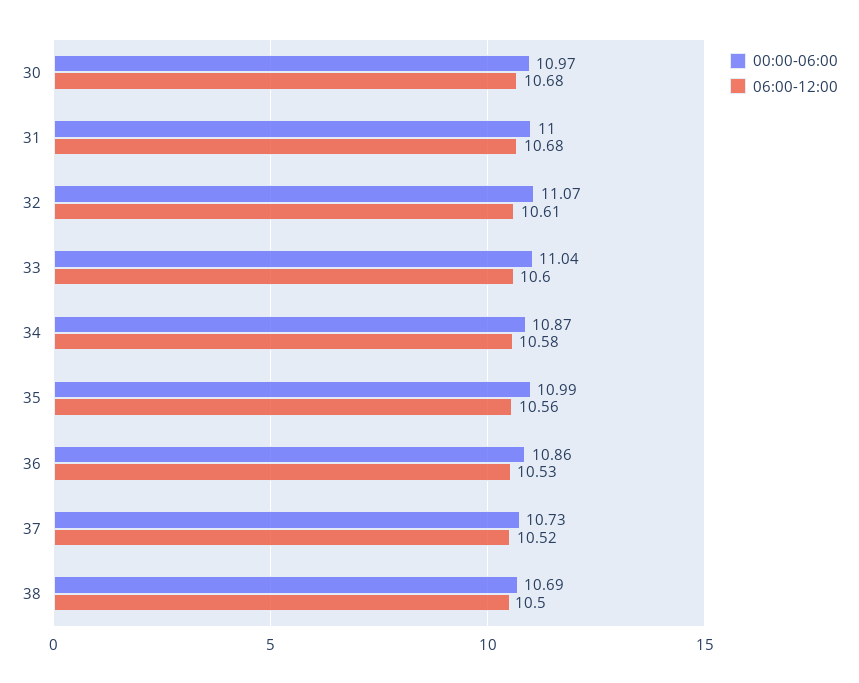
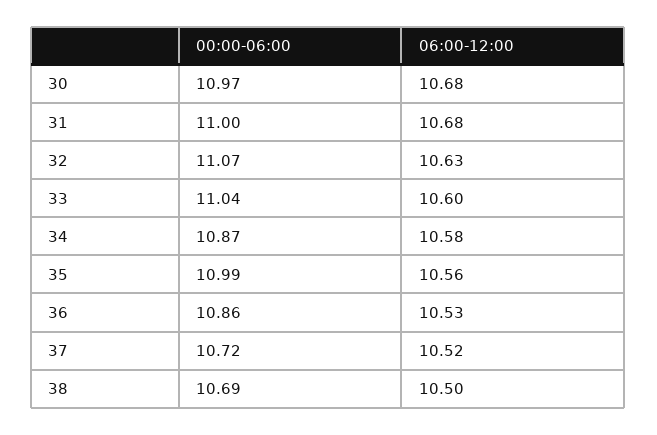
  {
    "00:00-06:00": {
      "30": 10.97,
      "31": 11,
      "32": 11.07,
      "33": 11.04,
      "34": 10.87,
      "35": 10.99,
      "36": 10.86,
-     "37": 10.73,
+     "37": 10.72,
      "38": 10.69
    },
    "06:00-12:00": {
      "30": 10.68,
      "31": 10.68,
-     "32": 10.61,
+     "32": 10.63,
      "33": 10.6,
      "34": 10.58,
      "35": 10.56,
      "36": 10.53,
      "37": 10.52,
      "38": 10.5
    }
  }

